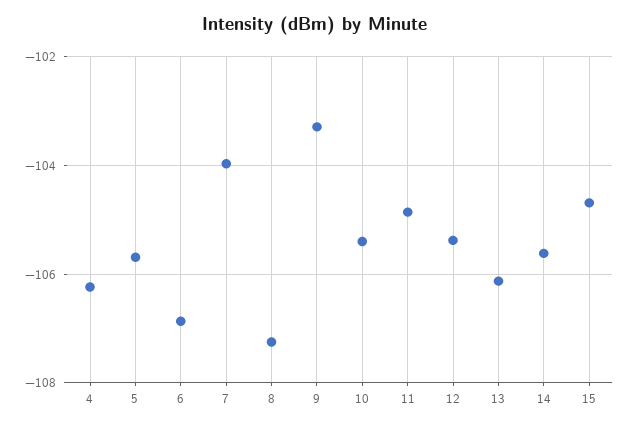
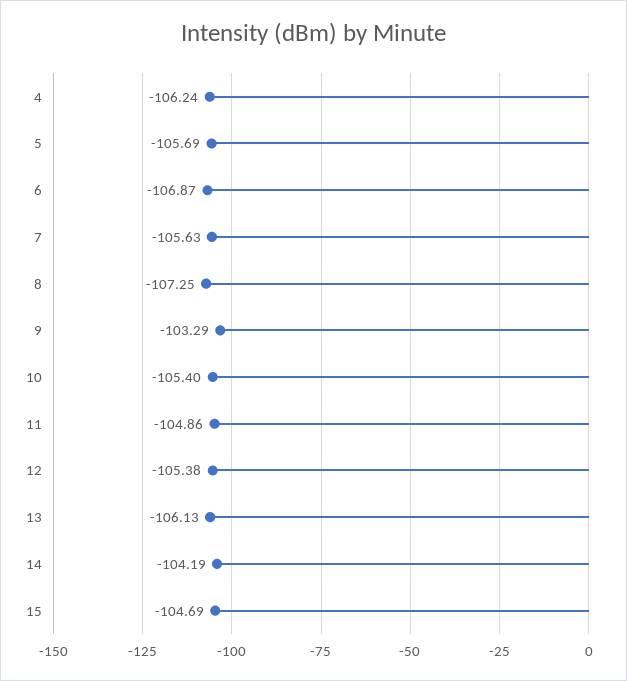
  {
    "4": -106.24,
    "5": -105.69,
    "6": -106.87,
-   "7": -104,
+   "7": -105.63,
    "8": -107.25,
    "9": -103.29,
    "10": -105.4,
    "11": -104.86,
    "12": -105.38,
    "13": -106.13,
-   "14": -105.6,
+   "14": -104.19,
    "15": -104.69
  }

